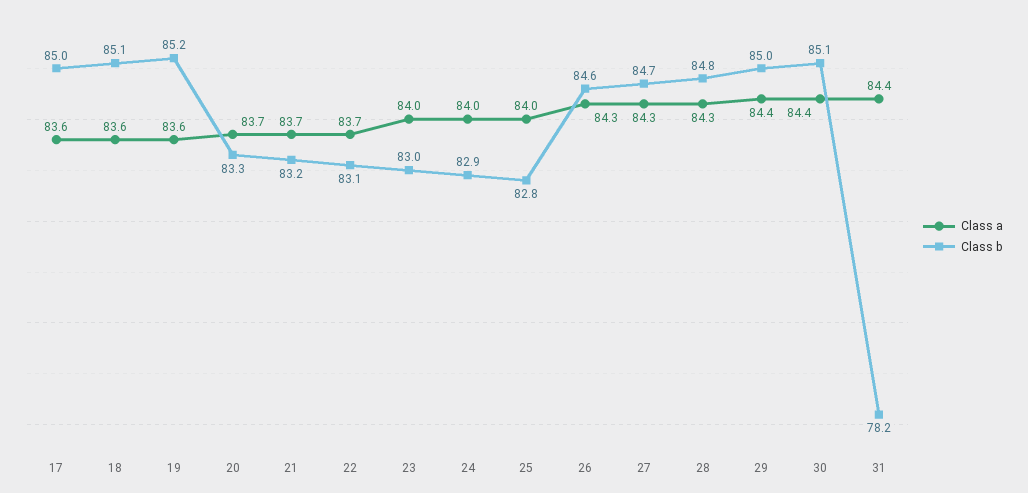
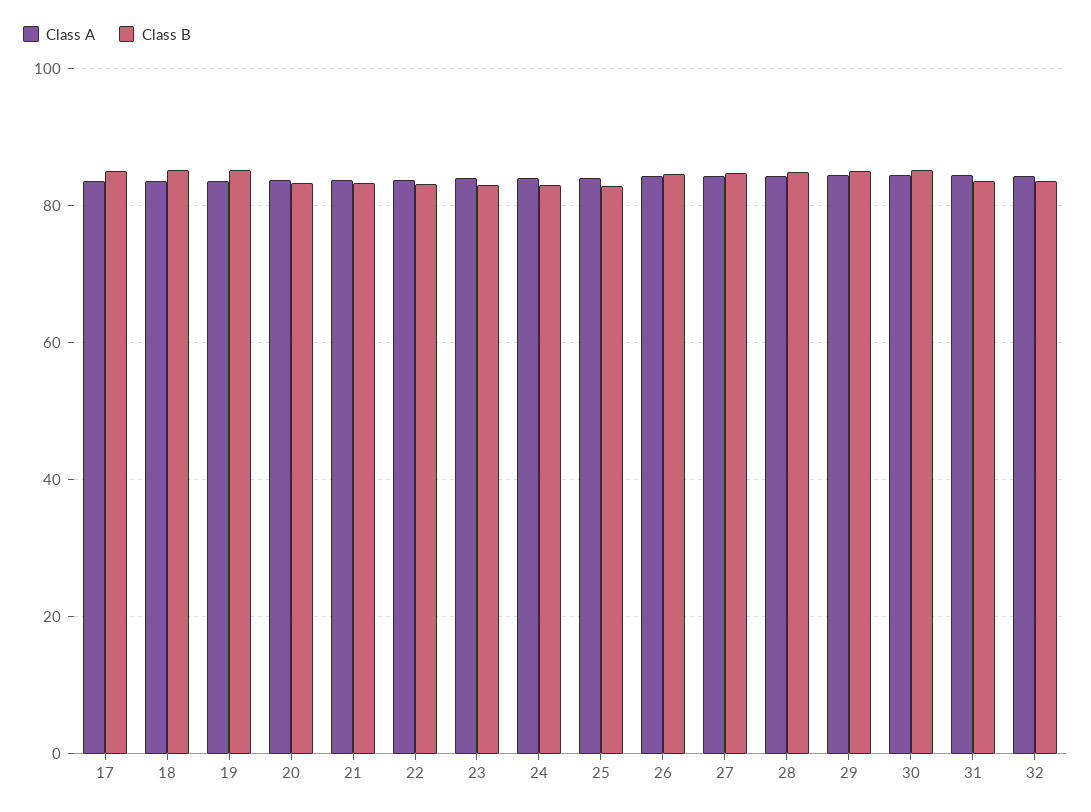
  {
    "Class a": {
      "17": 83.6,
      "18": 83.6,
      "19": 83.6,
      "20": 83.7,
      "21": 83.7,
      "22": 83.7,
      "23": 84,
      "24": 84,
      "25": 84,
      "26": 84.3,
      "27": 84.3,
      "28": 84.3,
      "29": 84.4,
      "30": 84.4,
-     "31": 84.4
+     "31": 84.4,
+     "32": 84
    },
    "Class b": {
      "17": 85,
      "18": 85.1,
      "19": 85.2,
      "20": 83.3,
      "21": 83.2,
      "22": 83.1,
      "23": 83,
      "24": 82.9,
      "25": 82.8,
      "26": 84.6,
      "27": 84.7,
      "28": 84.8,
      "29": 85,
      "30": 85.1,
-     "31": 78.2
+     "31": 84,
+     "32": 84
    }
  }

